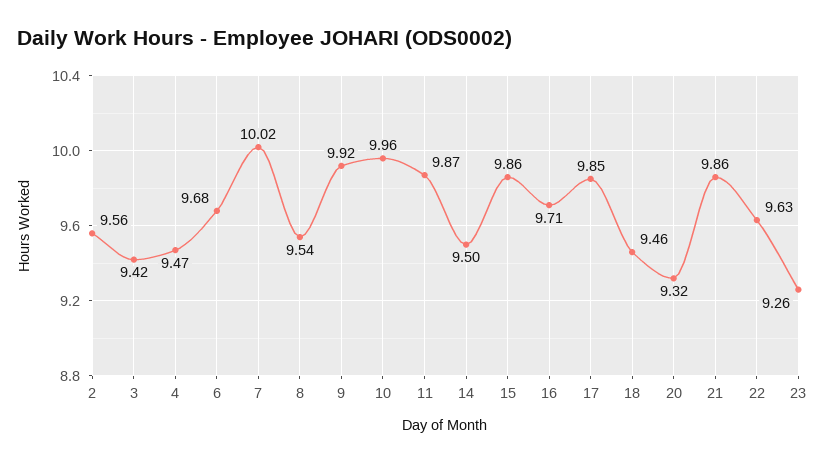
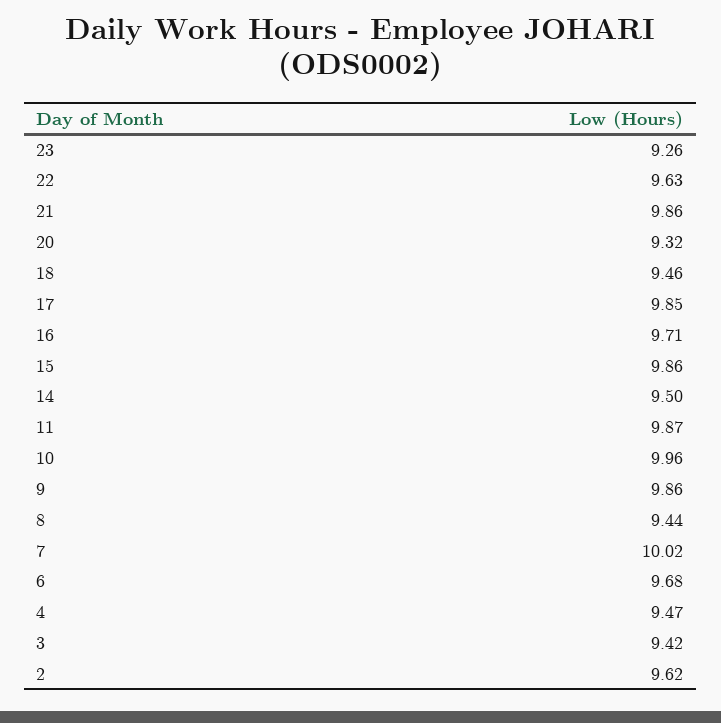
  {
-   "2": 9.56,
+   "2": 9.62,
    "3": 9.42,
    "4": 9.47,
    "6": 9.68,
    "7": 10.02,
-   "8": 9.54,
+   "8": 9.44,
-   "9": 9.92,
+   "9": 9.86,
    "10": 9.96,
    "11": 9.87,
    "14": 9.5,
    "15": 9.86,
    "16": 9.71,
    "17": 9.85,
    "18": 9.46,
    "20": 9.32,
    "21": 9.86,
    "22": 9.63,
    "23": 9.26
  }

